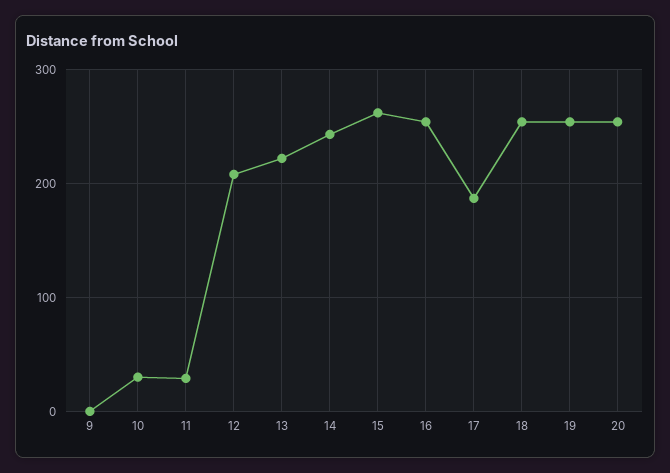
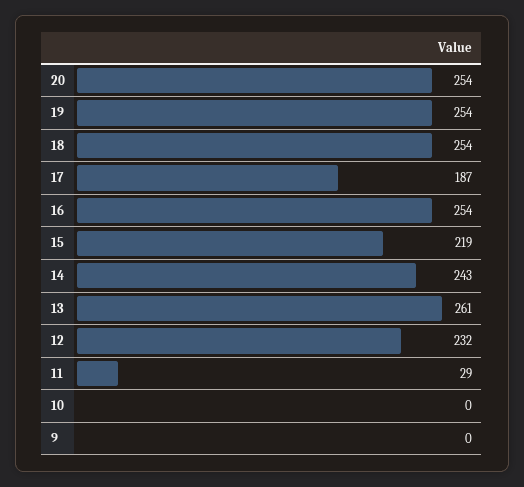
  {
    "9": 0,
-   "10": 30,
+   "10": 0,
    "11": 29,
-   "12": 210,
+   "12": 232,
-   "13": 220,
+   "13": 261,
    "14": 243,
-   "15": 260,
+   "15": 219,
    "16": 254,
    "17": 187,
    "18": 254,
    "19": 254,
    "20": 254
  }

